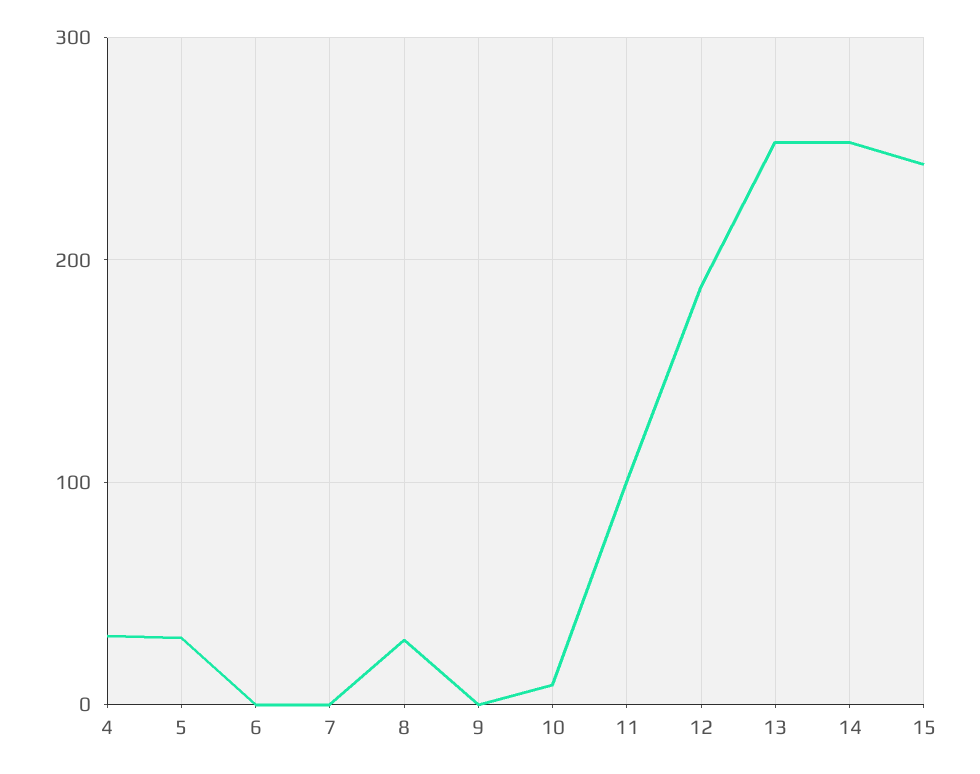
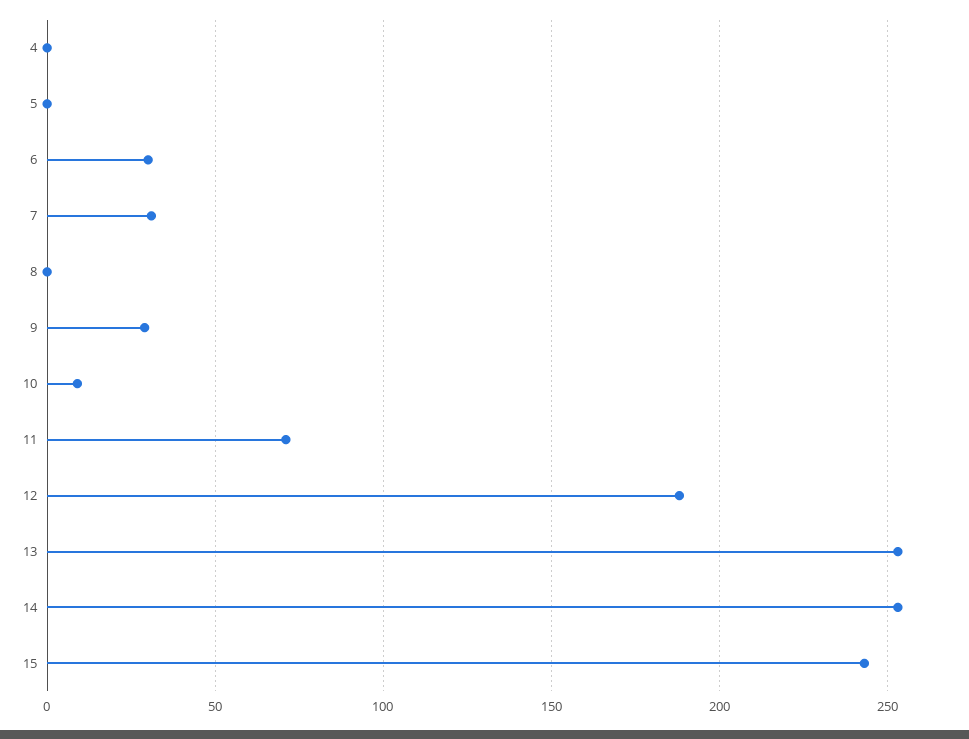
  {
-   "4": 30,
+   "4": 0,
-   "5": 30,
+   "5": 0,
-   "6": 0,
+   "6": 30,
-   "7": 0,
+   "7": 30,
-   "8": 30,
+   "8": 0,
-   "9": 0,
+   "9": 30,
    "10": 10,
-   "11": 100,
+   "11": 70,
    "12": 190,
    "13": 255,
    "14": 255,
    "15": 245
  }

